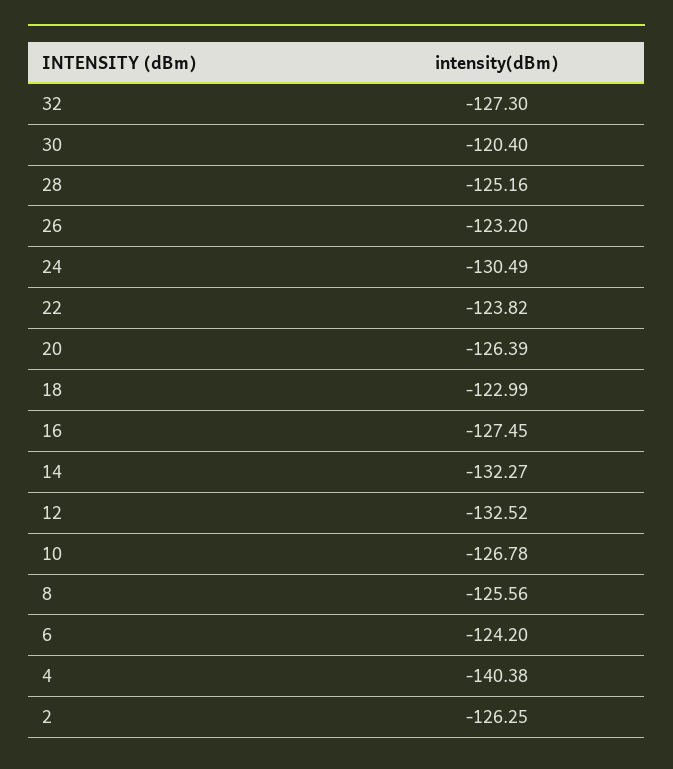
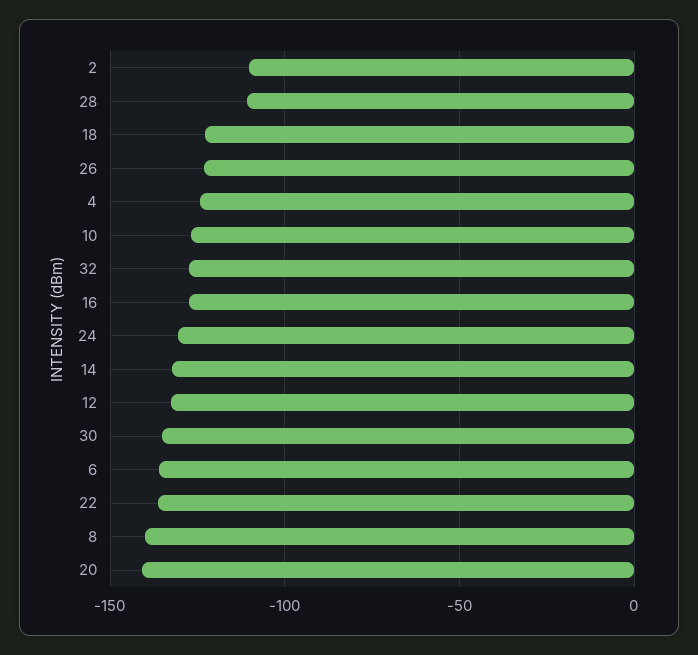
  {
    "32": -127.3,
-   "30": -120.4,
+   "30": -135,
-   "28": -125.16,
+   "28": -110,
    "26": -123.2,
    "24": -130.49,
-   "22": -123.82,
+   "22": -135,
-   "20": -126.39,
+   "20": -140,
    "18": -122.99,
    "16": -127.45,
    "14": -132.27,
    "12": -132.52,
    "10": -126.78,
-   "8": -125.56,
+   "8": -140,
-   "6": -124.2,
+   "6": -135,
-   "4": -140.38,
+   "4": -125,
-   "2": -126.25
+   "2": -110
  }

